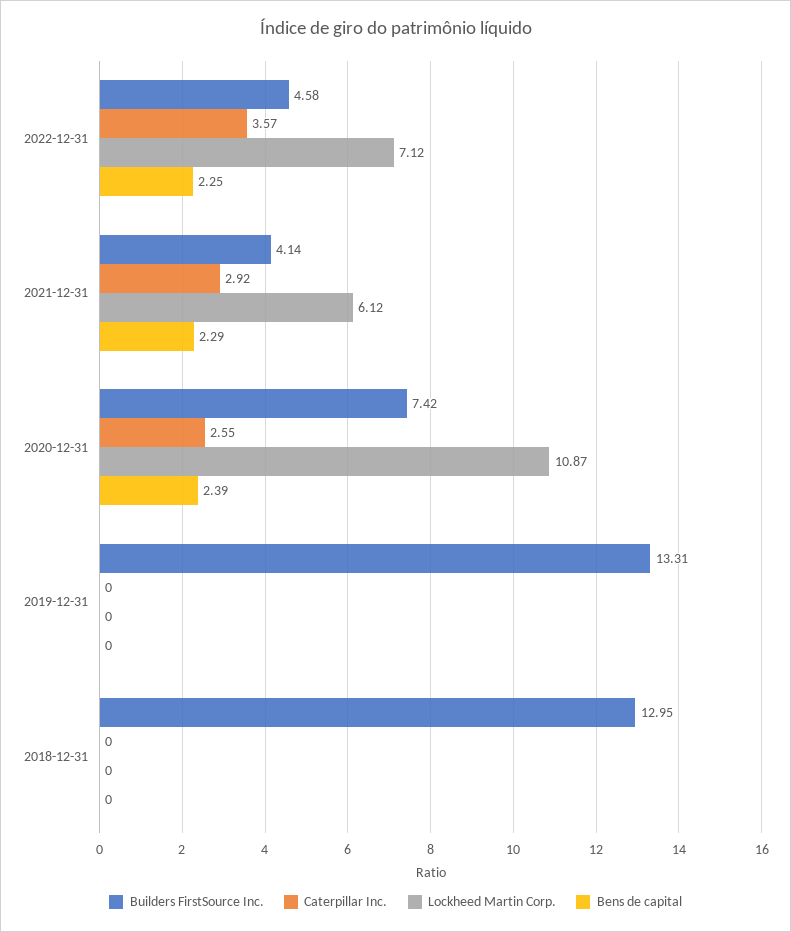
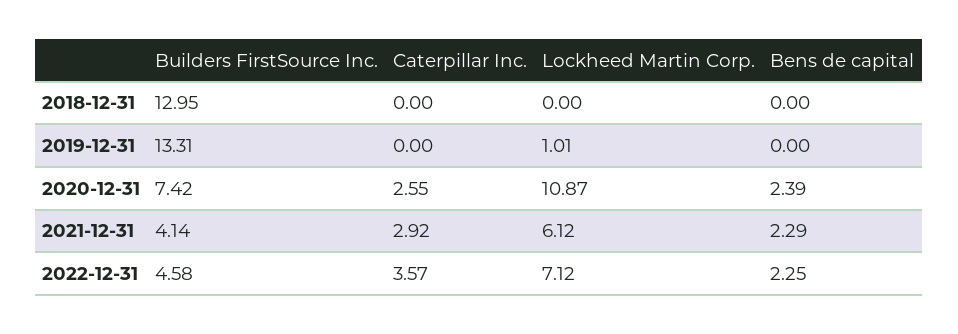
  {
    "Builders FirstSource Inc.": {
      "2022-12-31": 4.58,
      "2021-12-31": 4.14,
      "2020-12-31": 7.42,
      "2019-12-31": 13.31,
      "2018-12-31": 12.95
    },
    "Caterpillar Inc.": {
      "2022-12-31": 3.57,
      "2021-12-31": 2.92,
      "2020-12-31": 2.55,
      "2019-12-31": 0,
      "2018-12-31": 0
    },
    "Lockheed Martin Corp.": {
      "2022-12-31": 7.12,
      "2021-12-31": 6.12,
      "2020-12-31": 10.87,
-     "2019-12-31": 0,
+     "2019-12-31": 1.01,
      "2018-12-31": 0
    },
    "Bens de capital": {
      "2022-12-31": 2.25,
      "2021-12-31": 2.29,
      "2020-12-31": 2.39,
      "2019-12-31": 0,
      "2018-12-31": 0
    }
  }

